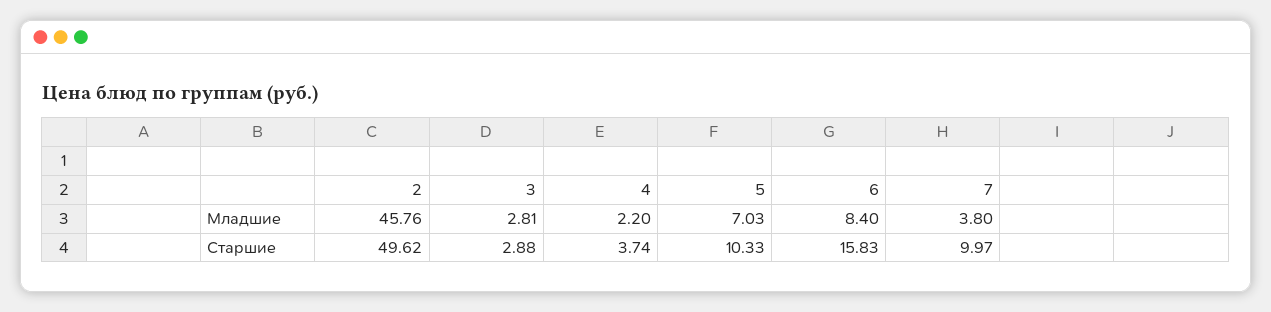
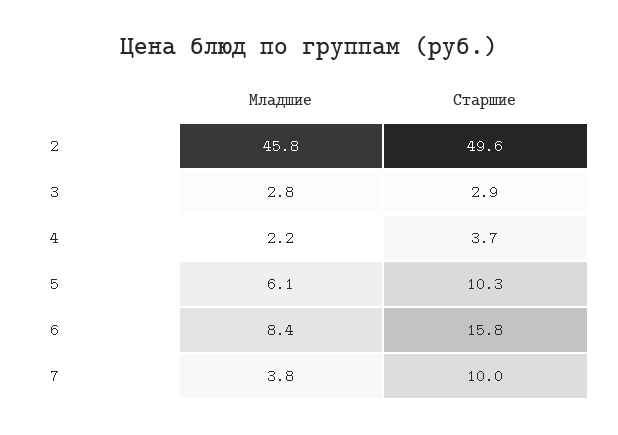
  {
    "2": {
      "Младшие": 45.76,
      "Старшие": 49.62
    },
    "3": {
      "Младшие": 2.81,
      "Старшие": 2.88
    },
    "4": {
      "Младшие": 2.2,
      "Старшие": 3.74
    },
    "5": {
-     "Младшие": 7.03,
+     "Младшие": 6.1,
      "Старшие": 10.33
    },
    "6": {
      "Младшие": 8.4,
      "Старшие": 15.83
    },
    "7": {
      "Младшие": 3.8,
      "Старшие": 9.97
    }
  }

